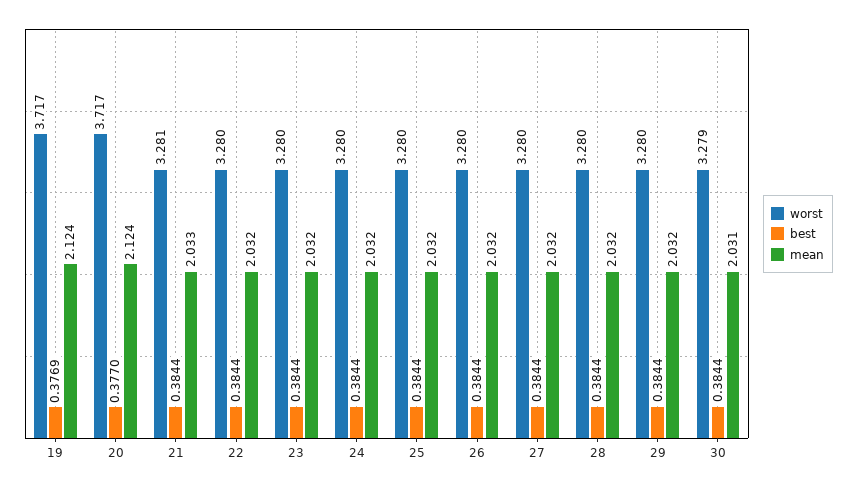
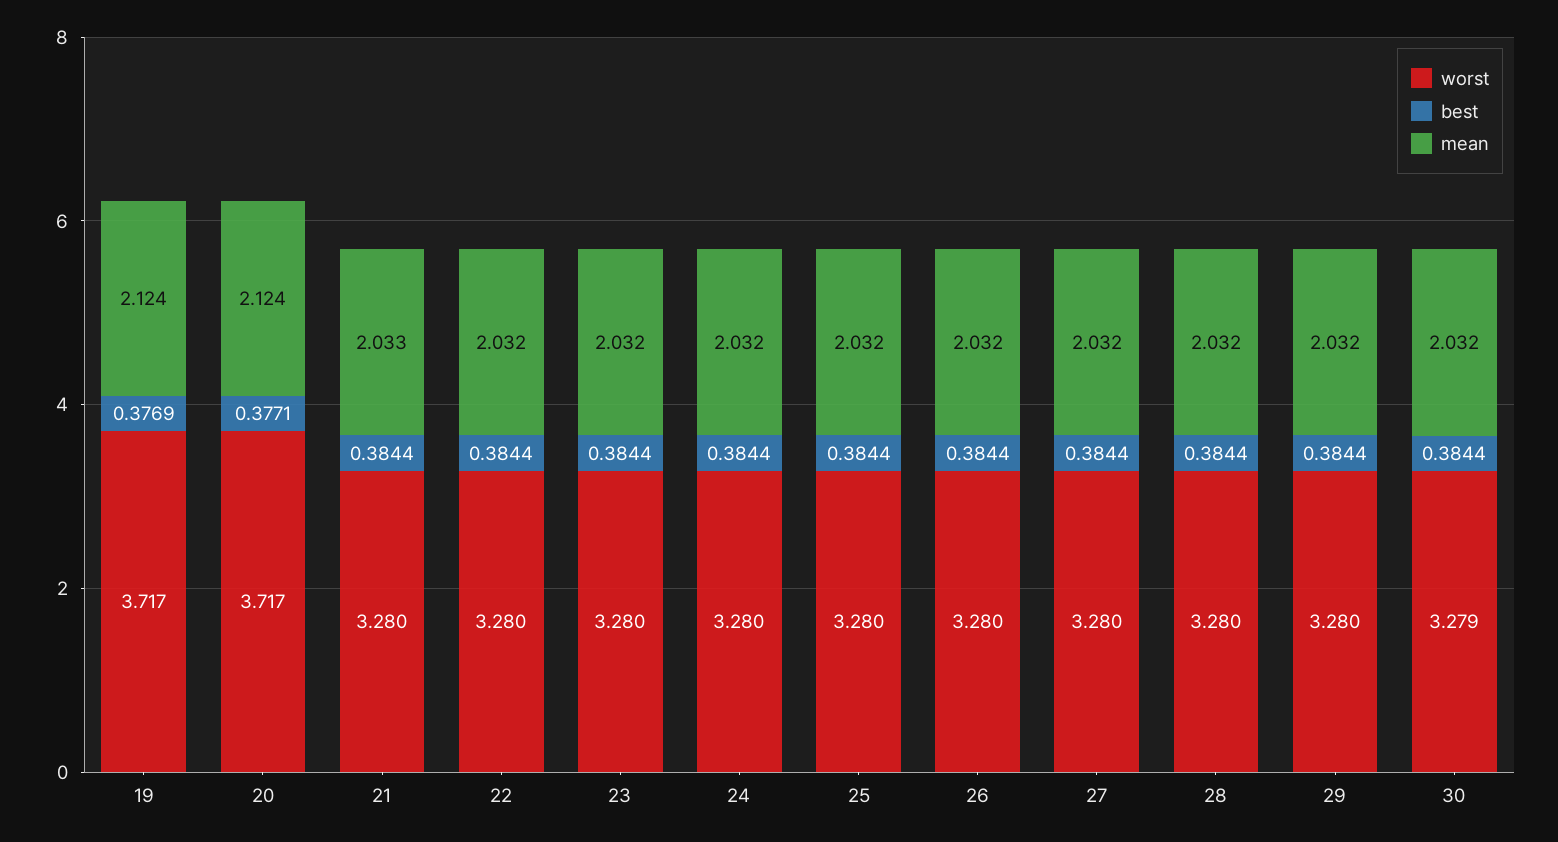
  {
    "worst": {
      "19": 3.717,
      "20": 3.717,
-     "21": 3.281,
+     "21": 3.28,
      "22": 3.28,
      "23": 3.28,
      "24": 3.28,
      "25": 3.28,
      "26": 3.28,
      "27": 3.28,
      "28": 3.28,
      "29": 3.28,
      "30": 3.279
    },
    "best": {
      "19": 0.3769,
-     "20": 0.377,
+     "20": 0.3771,
      "21": 0.3844,
      "22": 0.3844,
      "23": 0.3844,
      "24": 0.3844,
      "25": 0.3844,
      "26": 0.3844,
      "27": 0.3844,
      "28": 0.3844,
      "29": 0.3844,
      "30": 0.3844
    },
    "mean": {
      "19": 2.124,
      "20": 2.124,
      "21": 2.033,
      "22": 2.032,
      "23": 2.032,
      "24": 2.032,
      "25": 2.032,
      "26": 2.032,
      "27": 2.032,
      "28": 2.032,
      "29": 2.032,
-     "30": 2.031
+     "30": 2.032
    }
  }

